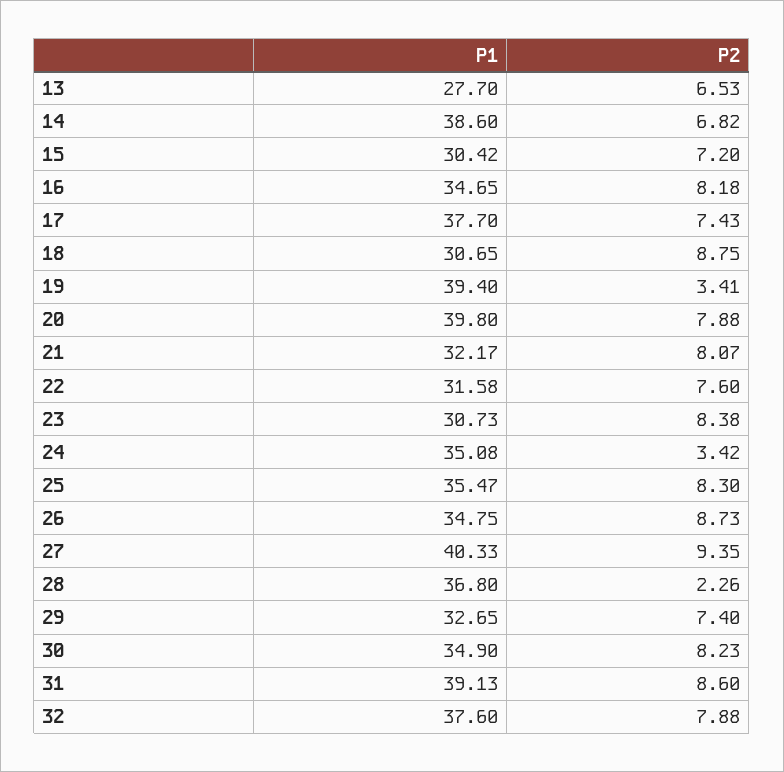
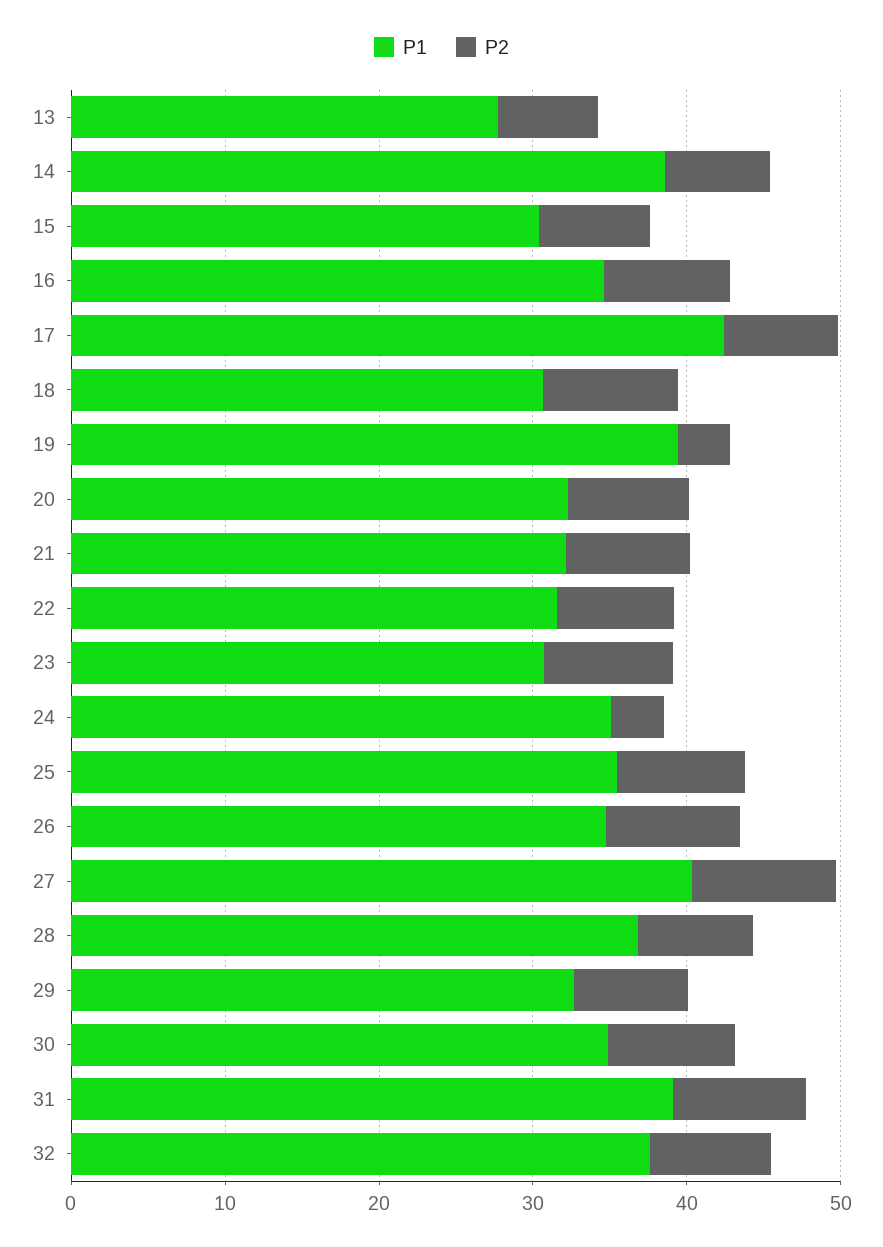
  {
    "P1": {
      "13": 27.7,
      "14": 38.6,
      "15": 30.42,
      "16": 34.65,
-     "17": 37.7,
+     "17": 42,
      "18": 30.65,
      "19": 39.4,
-     "20": 39.8,
+     "20": 32,
      "21": 32.17,
      "22": 31.58,
      "23": 30.73,
      "24": 35.08,
      "25": 35.47,
      "26": 34.75,
      "27": 40.33,
      "28": 36.8,
      "29": 32.65,
      "30": 34.9,
      "31": 39.13,
      "32": 37.6
    },
    "P2": {
      "13": 6.53,
      "14": 6.82,
      "15": 7.2,
      "16": 8.18,
      "17": 7.43,
      "18": 8.75,
      "19": 3.41,
      "20": 7.88,
      "21": 8.07,
      "22": 7.6,
      "23": 8.38,
      "24": 3.42,
      "25": 8.3,
      "26": 8.73,
      "27": 9.35,
-     "28": 2.26,
+     "28": 8,
      "29": 7.4,
      "30": 8.23,
      "31": 8.6,
      "32": 7.88
    }
  }

